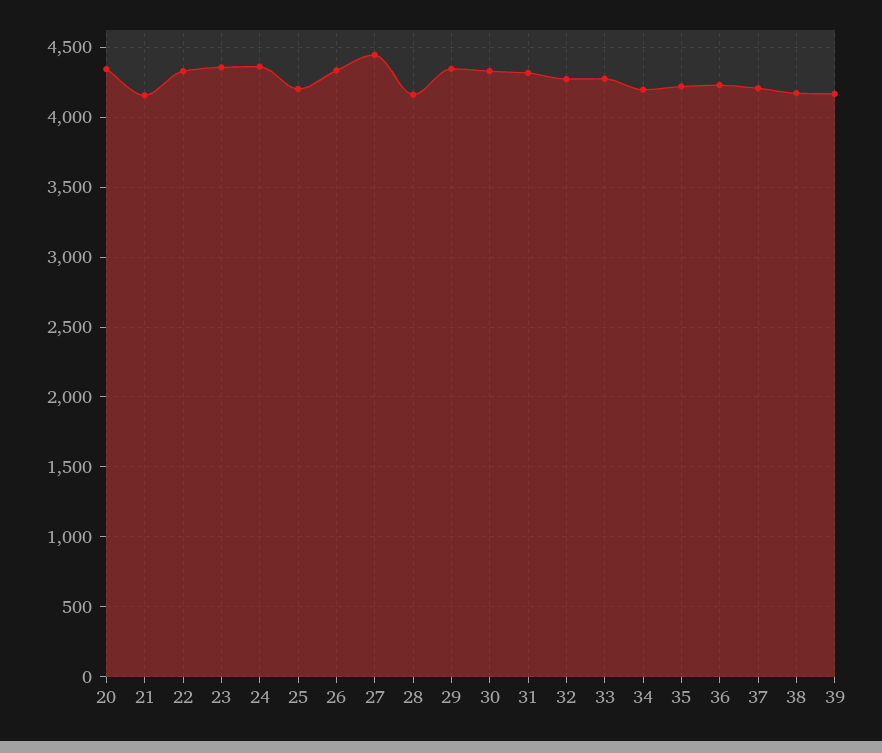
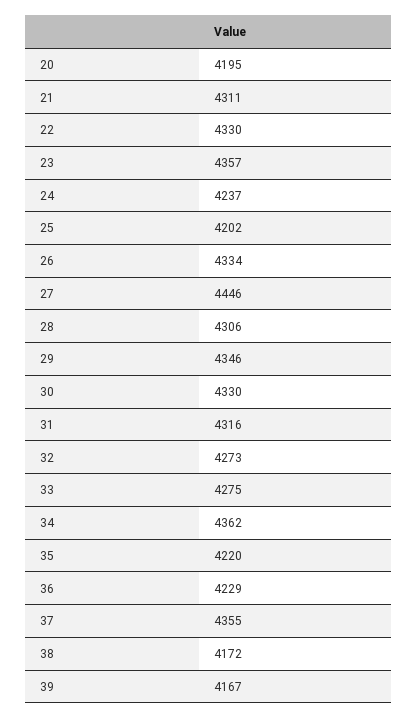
  {
-   "20": 4350,
+   "20": 4195,
-   "21": 4150,
+   "21": 4311,
    "22": 4330,
    "23": 4357,
-   "24": 4350,
+   "24": 4237,
    "25": 4202,
    "26": 4334,
    "27": 4446,
-   "28": 4150,
+   "28": 4306,
    "29": 4346,
    "30": 4330,
    "31": 4316,
    "32": 4273,
    "33": 4275,
-   "34": 4200,
+   "34": 4362,
    "35": 4220,
    "36": 4229,
-   "37": 4200,
+   "37": 4355,
    "38": 4172,
    "39": 4167
  }

